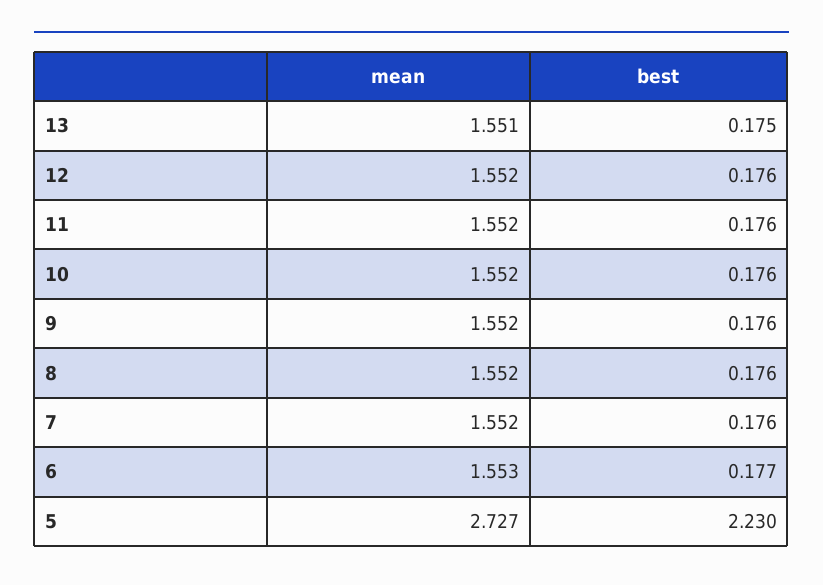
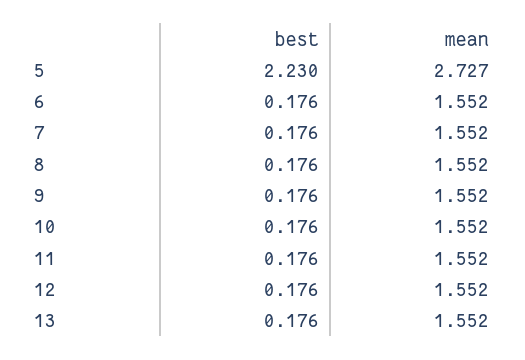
  {
    "mean": {
-     "13": 1.551,
+     "13": 1.552,
      "12": 1.552,
      "11": 1.552,
      "10": 1.552,
      "9": 1.552,
      "8": 1.552,
      "7": 1.552,
-     "6": 1.553,
+     "6": 1.552,
      "5": 2.727
    },
    "best": {
-     "13": 0.175,
+     "13": 0.176,
      "12": 0.176,
      "11": 0.176,
      "10": 0.176,
      "9": 0.176,
      "8": 0.176,
      "7": 0.176,
-     "6": 0.177,
+     "6": 0.176,
      "5": 2.23
    }
  }

